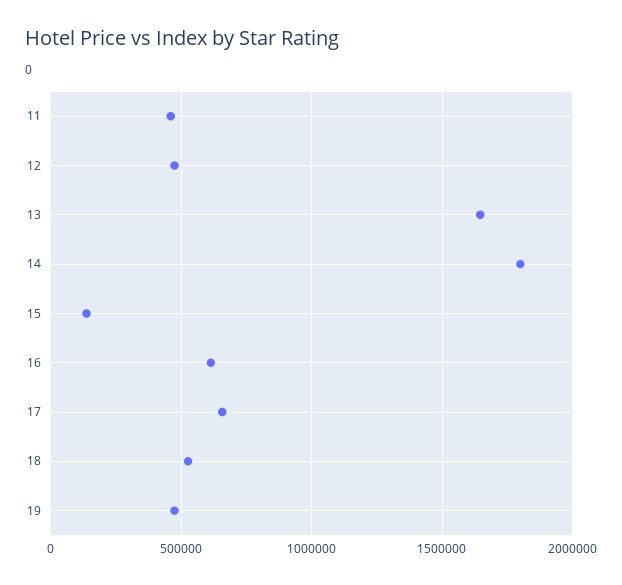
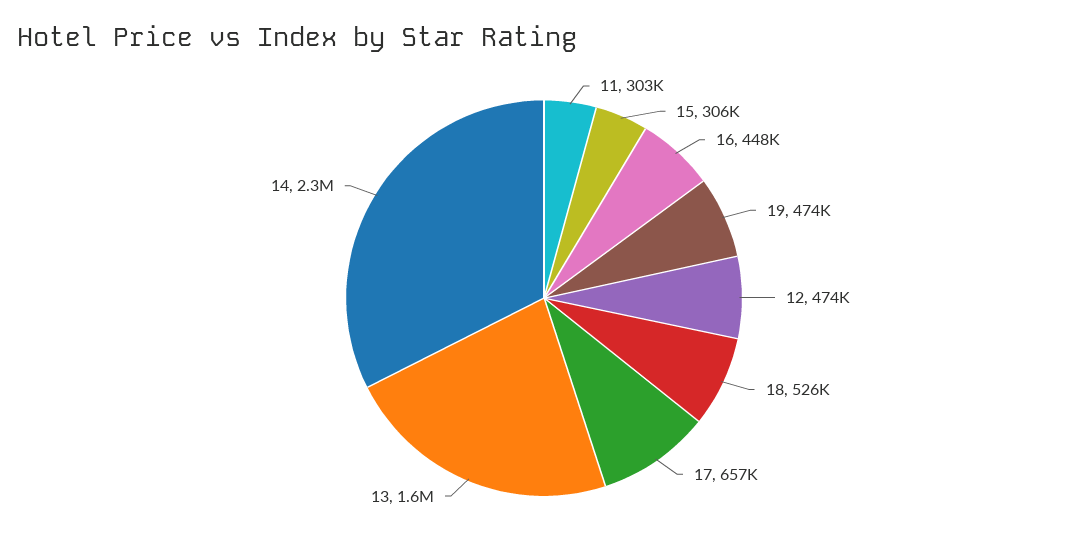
  {
-   "11": 450000,
+   "11": 303000,
    "12": 474000,
    "13": 1600000,
-   "14": 1800000,
+   "14": 2300000,
-   "15": 150000,
+   "15": 306000,
-   "16": 600000,
+   "16": 448000,
    "17": 657000,
    "18": 526000,
    "19": 474000
  }

